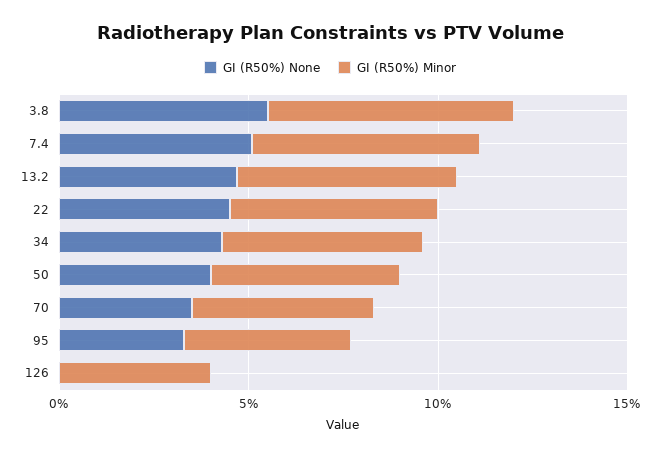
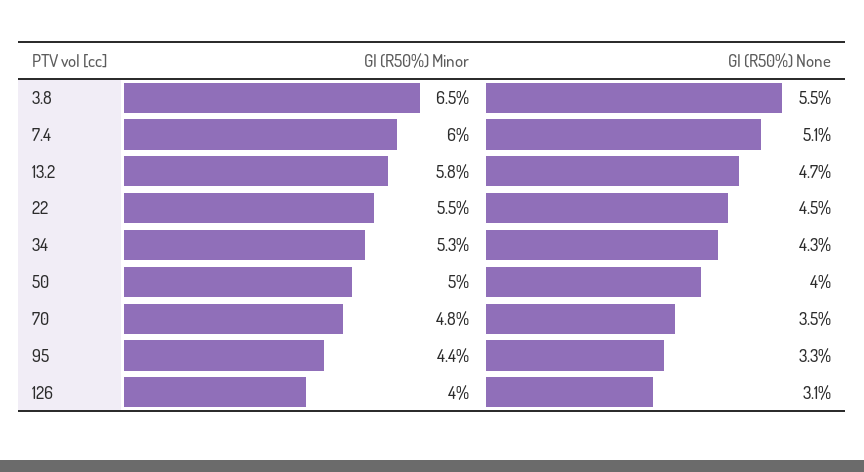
  {
    "GI (R50%) None": {
      "3.8": 5.5,
      "7.4": 5.1,
      "13.2": 4.7,
      "22": 4.5,
      "34": 4.3,
      "50": 4,
      "70": 3.5,
      "95": 3.3,
-     "126": 0
+     "126": 3.1
    },
    "GI (R50%) Minor": {
      "3.8": 6.5,
      "7.4": 6,
      "13.2": 5.8,
      "22": 5.5,
      "34": 5.3,
      "50": 5,
      "70": 4.8,
      "95": 4.4,
      "126": 4
    }
  }

